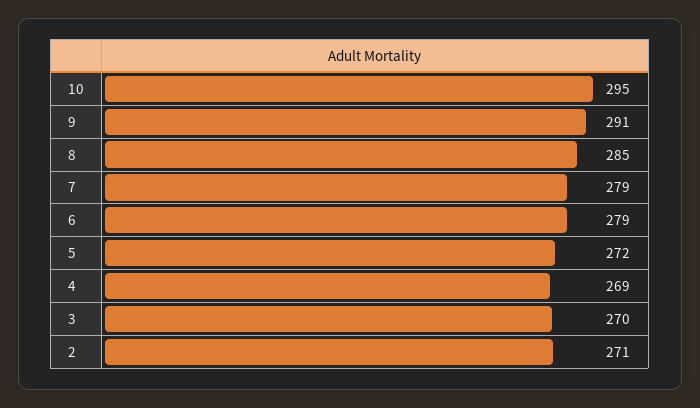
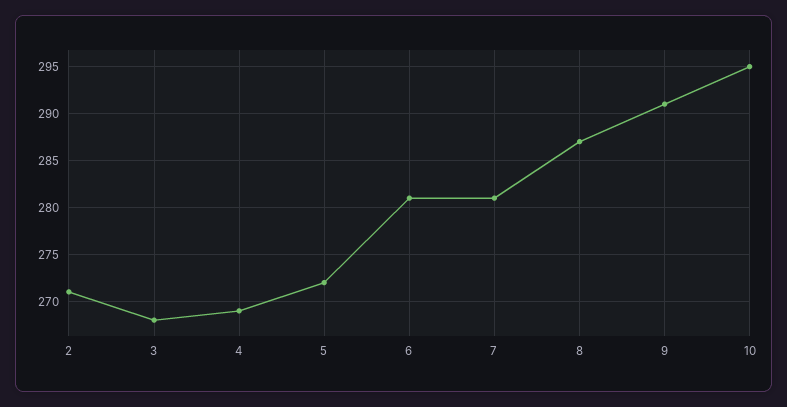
  {
    "10": 295,
    "9": 291,
-   "8": 285,
+   "8": 287,
-   "7": 279,
+   "7": 281,
-   "6": 279,
+   "6": 281,
    "5": 272,
    "4": 269,
-   "3": 270,
+   "3": 268,
    "2": 271
  }

